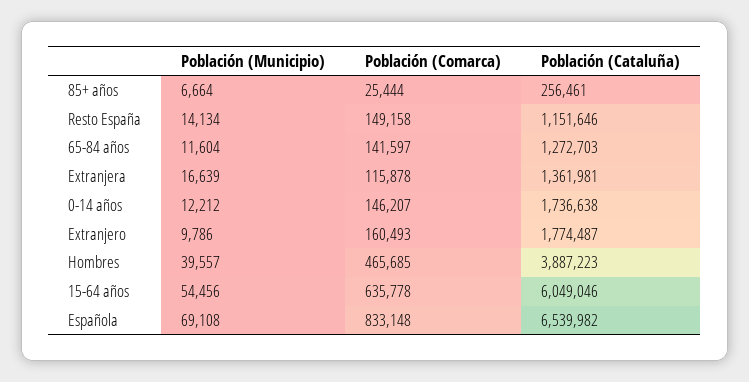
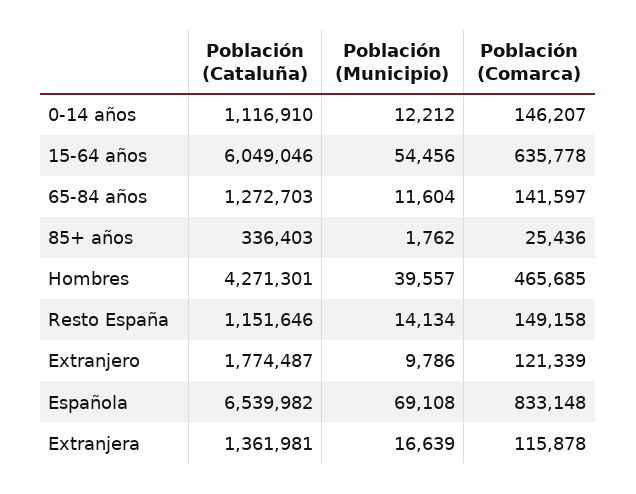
  {
    "Población (Municipio)": {
-     "85+ años": 6664,
+     "85+ años": 1762,
      "Resto España": 14134,
      "65-84 años": 11604,
      "Extranjera": 16639,
      "0-14 años": 12212,
      "Extranjero": 9786,
      "Hombres": 39557,
      "15-64 años": 54456,
      "Española": 69108
    },
    "Población (Comarca)": {
-     "85+ años": 25444,
+     "85+ años": 25436,
      "Resto España": 149158,
      "65-84 años": 141597,
      "Extranjera": 115878,
      "0-14 años": 146207,
-     "Extranjero": 160493,
+     "Extranjero": 121339,
      "Hombres": 465685,
      "15-64 años": 635778,
      "Española": 833148
    },
    "Población (Cataluña)": {
-     "85+ años": 256461,
+     "85+ años": 336403,
      "Resto España": 1151646,
      "65-84 años": 1272703,
      "Extranjera": 1361981,
-     "0-14 años": 1736638,
+     "0-14 años": 1116910,
      "Extranjero": 1774487,
-     "Hombres": 3887223,
+     "Hombres": 4271301,
      "15-64 años": 6049046,
      "Española": 6539982
    }
  }

